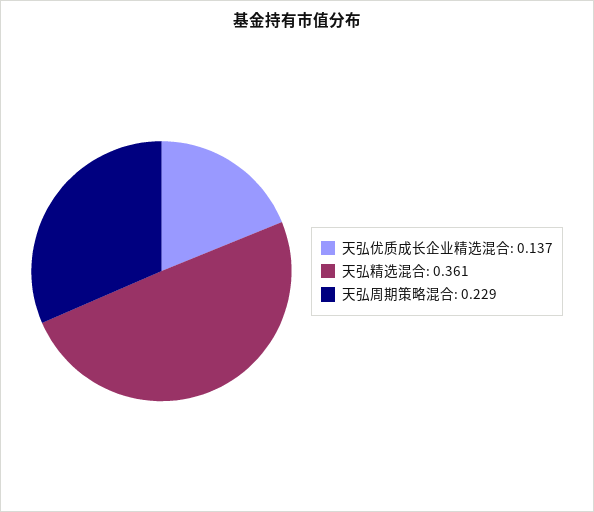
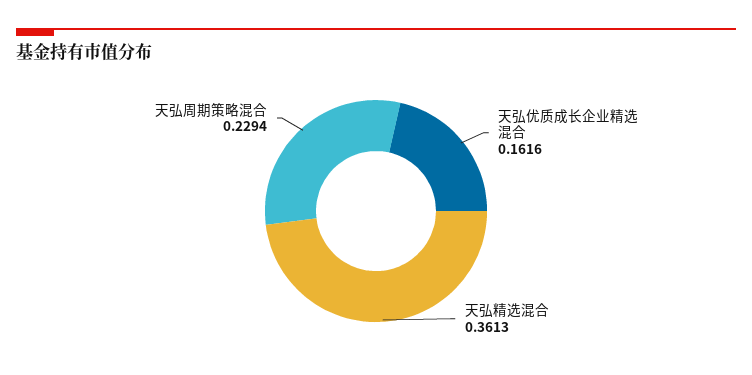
  {
-   "天弘优质成长企业精选混合": 0.137,
+   "天弘优质成长企业精选混合": 0.1616,
    "天弘精选混合": 0.3613,
    "天弘周期策略混合": 0.2294
  }

